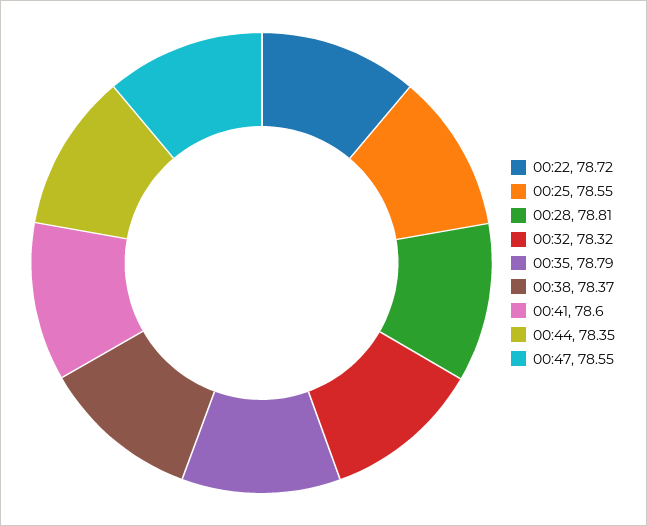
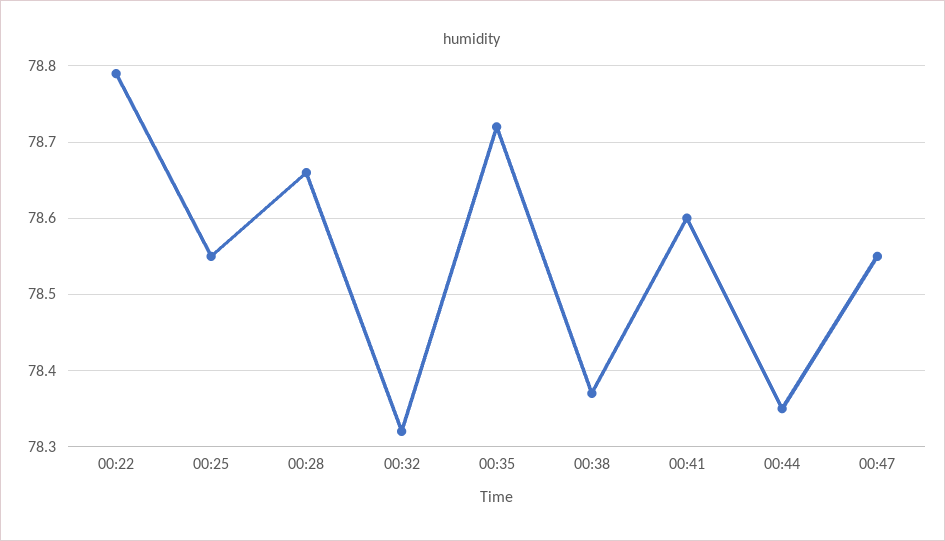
  {
-   "00:22": 78.72,
+   "00:22": 78.79,
    "00:25": 78.55,
-   "00:28": 78.81,
+   "00:28": 78.66,
    "00:32": 78.32,
-   "00:35": 78.79,
+   "00:35": 78.72,
    "00:38": 78.37,
    "00:41": 78.6,
    "00:44": 78.35,
    "00:47": 78.55
  }

